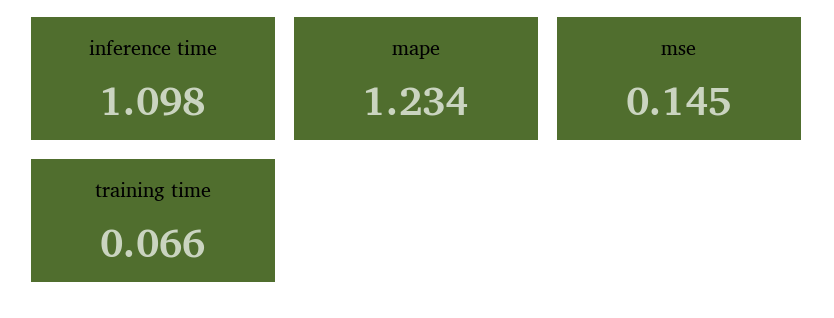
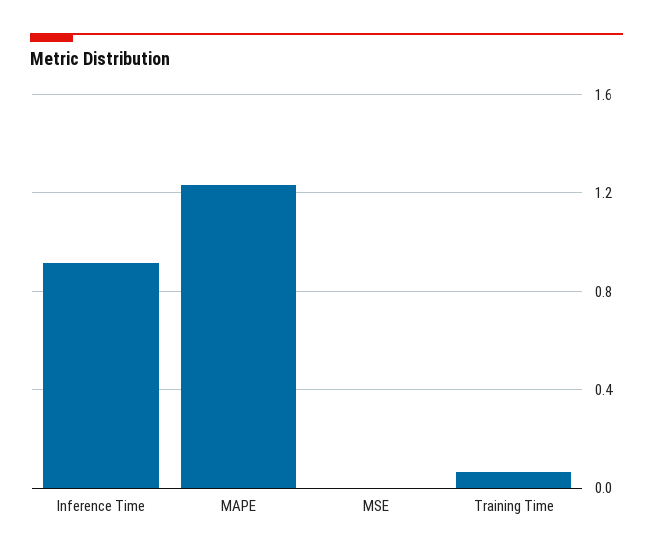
  {
-   "inference time": 1.098,
+   "inference time": 0.9,
    "mape": 1.234,
-   "mse": 0.145,
+   "mse": 0,
    "training time": 0.066
  }

